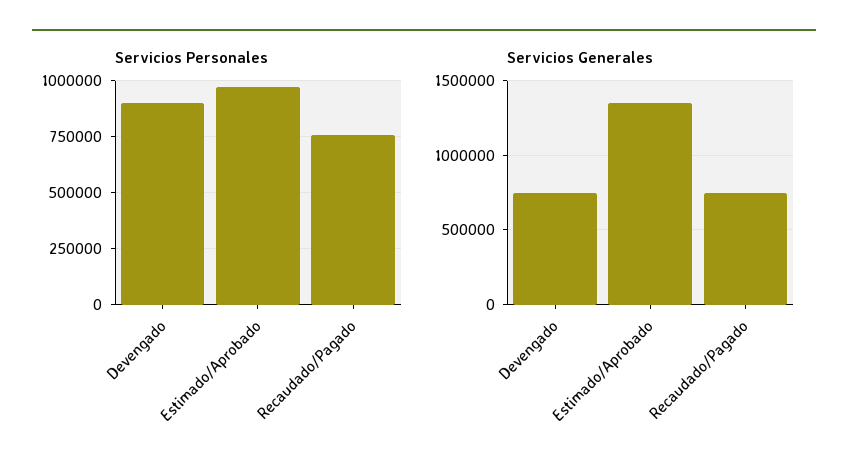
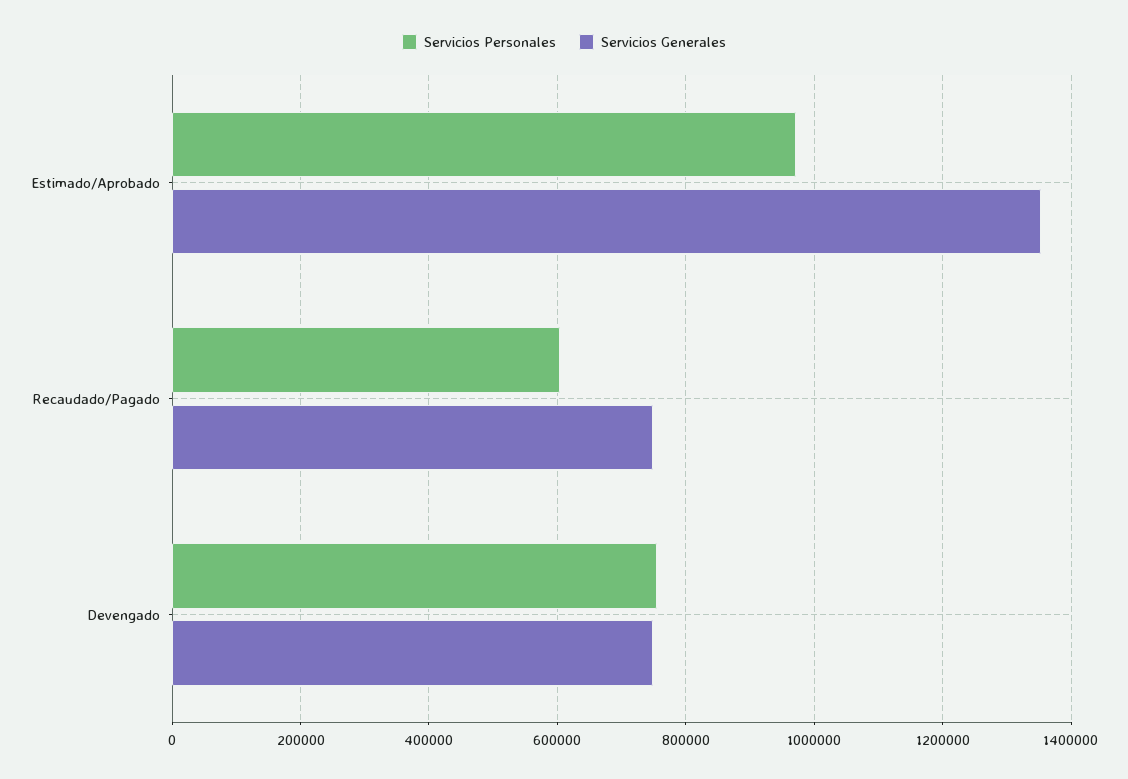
  {
    "Servicios Personales": {
-     "Devengado": 900000,
+     "Devengado": 760000,
      "Estimado/Aprobado": 980000,
-     "Recaudado/Pagado": 750000
+     "Recaudado/Pagado": 600000
    },
    "Servicios Generales": {
      "Devengado": 740000,
      "Estimado/Aprobado": 1360000,
      "Recaudado/Pagado": 740000
    }
  }

